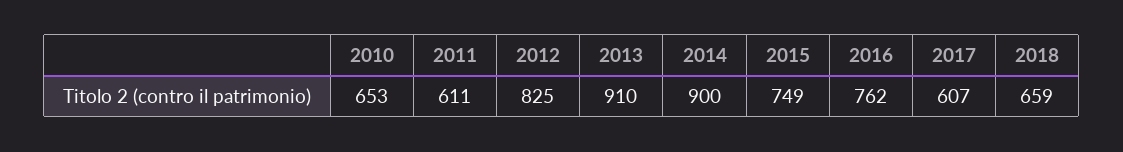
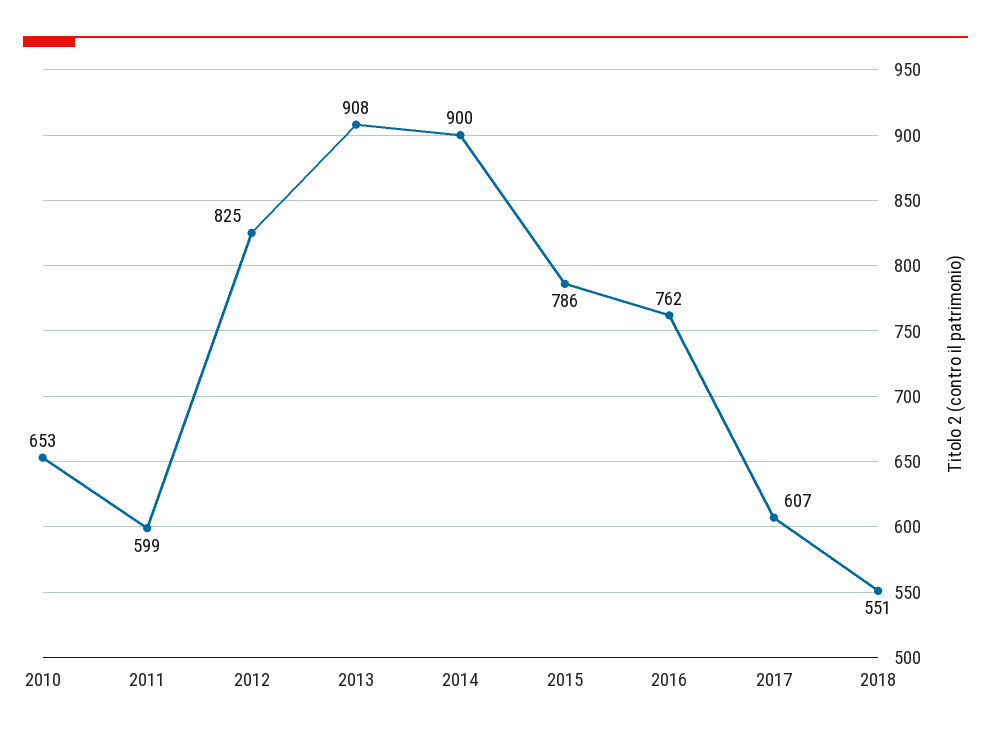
  {
    "2010": 653,
-   "2011": 611,
+   "2011": 599,
    "2012": 825,
-   "2013": 910,
+   "2013": 908,
    "2014": 900,
-   "2015": 749,
+   "2015": 786,
    "2016": 762,
    "2017": 607,
-   "2018": 659
+   "2018": 551
  }

